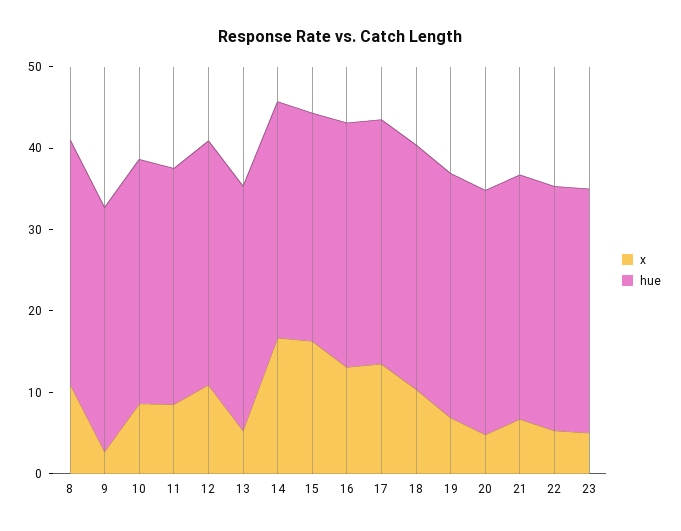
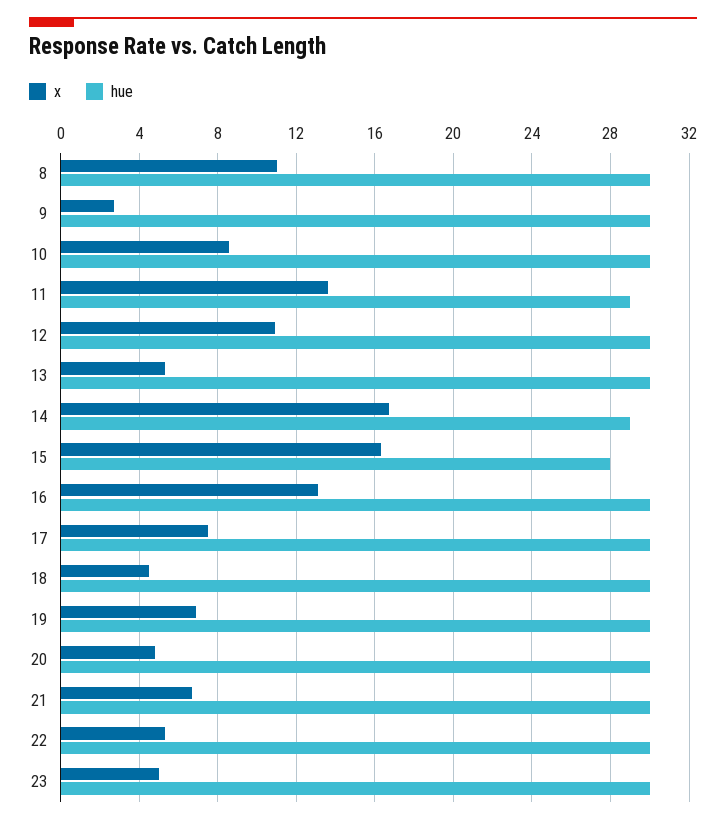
  {
    "x": {
      "8": 11,
      "9": 2.5,
      "10": 8.5,
-     "11": 8,
+     "11": 13.5,
      "12": 11,
      "13": 5.5,
      "14": 16.5,
      "15": 16.5,
      "16": 13,
-     "17": 14,
+     "17": 7.5,
-     "18": 10,
+     "18": 4.5,
      "19": 7,
      "20": 5,
      "21": 6.5,
      "22": 5.5,
      "23": 5
    },
    "hue": {
      "8": 30,
      "9": 30,
      "10": 30,
      "11": 29,
      "12": 30,
      "13": 30,
      "14": 29,
      "15": 28,
      "16": 30,
      "17": 30,
      "18": 30,
      "19": 30,
      "20": 30,
      "21": 30,
      "22": 30,
      "23": 30
    }
  }

